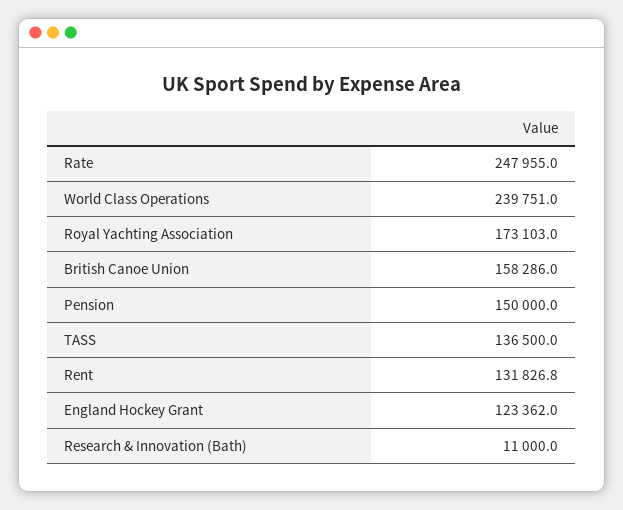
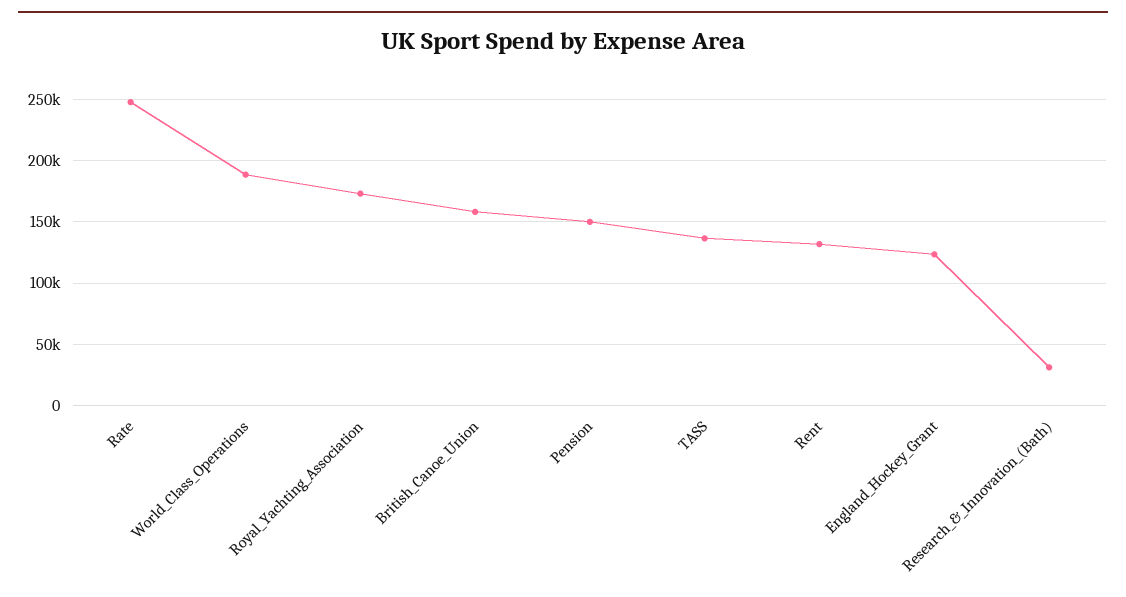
  {
    "Rate": 247955,
-   "World Class Operations": 239751,
+   "World Class Operations": 190000,
    "Royal Yachting Association": 173103,
    "British Canoe Union": 158286,
    "Pension": 150000,
    "TASS": 136500,
    "Rent": 131826.8,
    "England Hockey Grant": 123362,
-   "Research & Innovation (Bath)": 11000
+   "Research & Innovation (Bath)": 30000
  }

